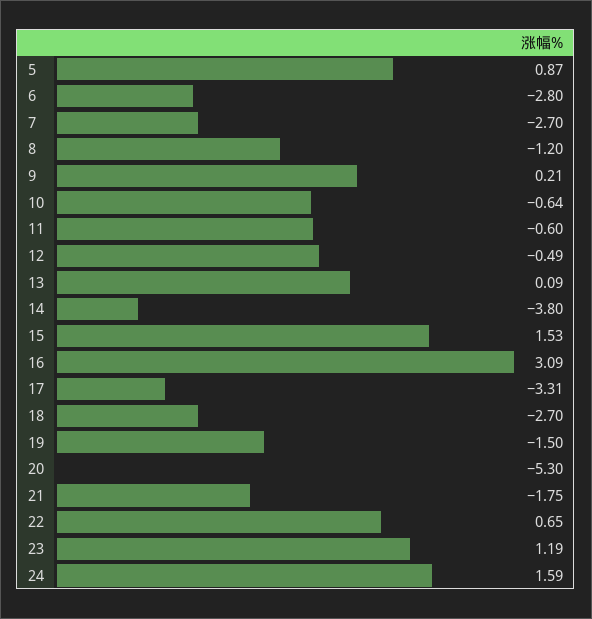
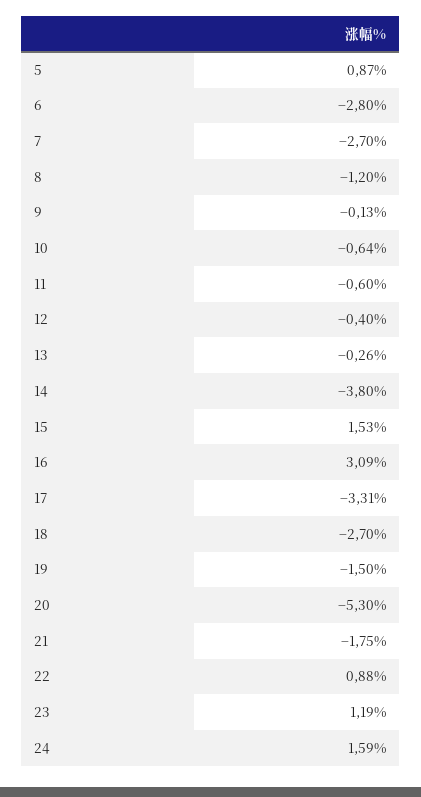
  {
    "5": 0.87,
    "6": -2.8,
    "7": -2.7,
    "8": -1.2,
-   "9": 0.21,
+   "9": -0.13,
    "10": -0.64,
    "11": -0.6,
-   "12": -0.49,
+   "12": -0.4,
-   "13": 0.09,
+   "13": -0.26,
    "14": -3.8,
    "15": 1.53,
    "16": 3.09,
    "17": -3.31,
    "18": -2.7,
    "19": -1.5,
    "20": -5.3,
    "21": -1.75,
-   "22": 0.65,
+   "22": 0.88,
    "23": 1.19,
    "24": 1.59
  }

